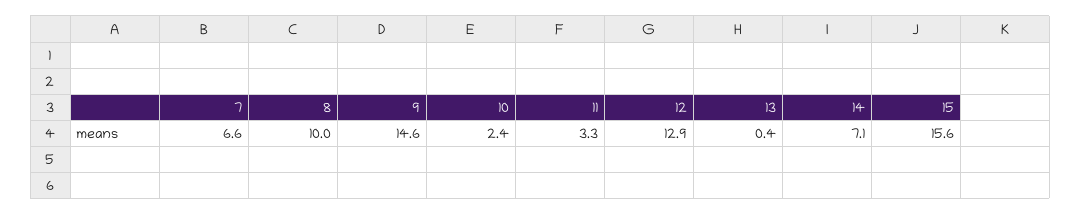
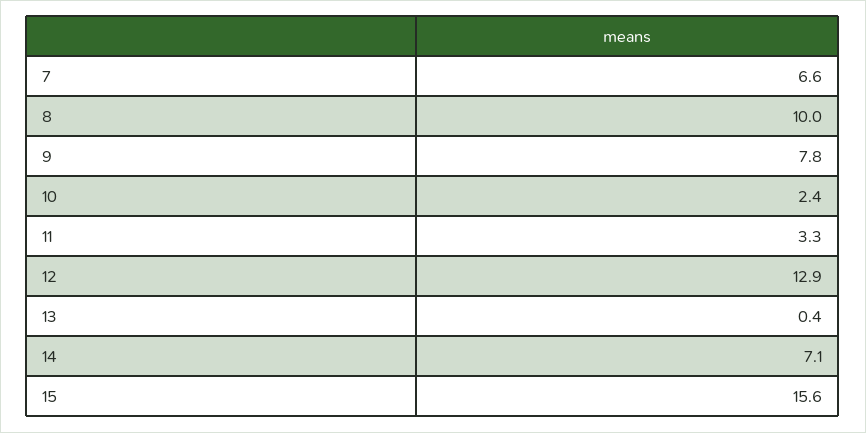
  {
    "7": 6.6,
    "8": 10,
-   "9": 14.6,
+   "9": 7.8,
    "10": 2.4,
    "11": 3.3,
    "12": 12.9,
    "13": 0.4,
    "14": 7.1,
    "15": 15.6
  }

